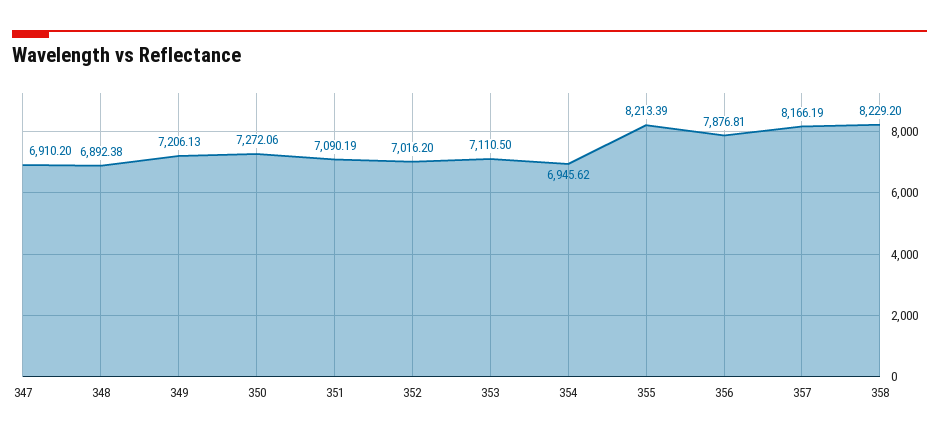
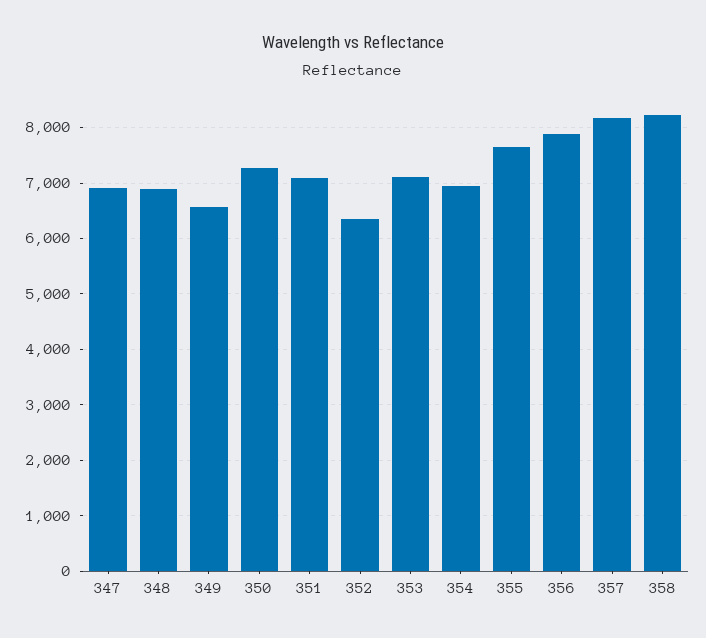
  {
    "347": 6910.2,
    "348": 6892.38,
-   "349": 7206.13,
+   "349": 6600,
    "350": 7272.06,
    "351": 7090.19,
-   "352": 7016.2,
+   "352": 6400,
    "353": 7110.5,
    "354": 6945.62,
-   "355": 8213.39,
+   "355": 7600,
    "356": 7876.81,
    "357": 8166.19,
    "358": 8229.2
  }

